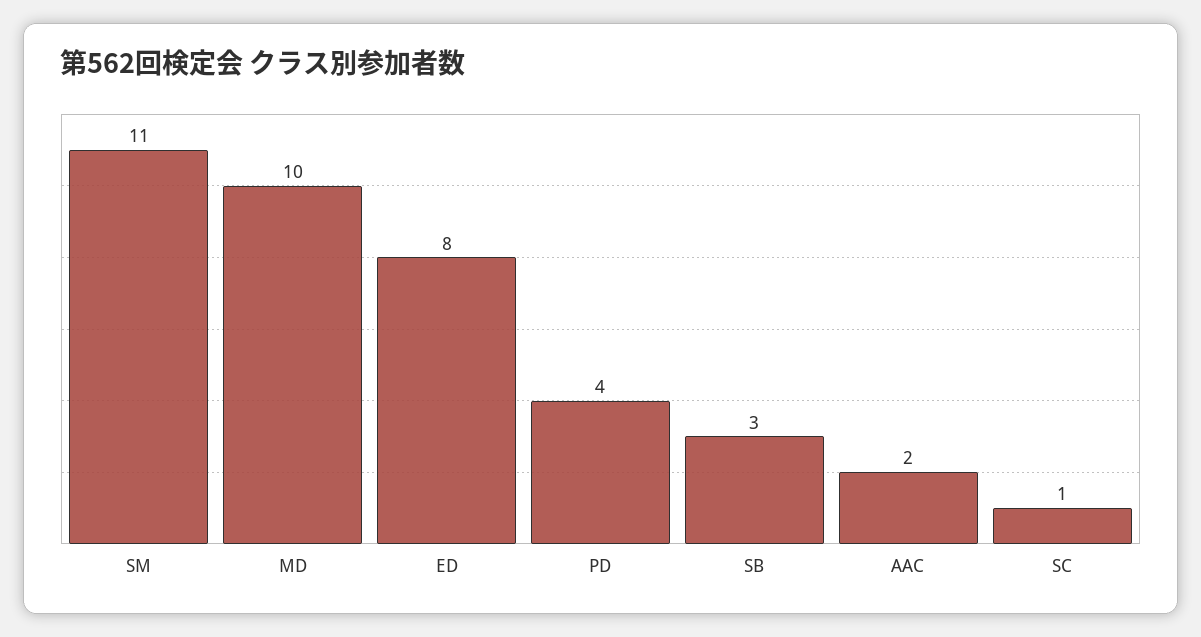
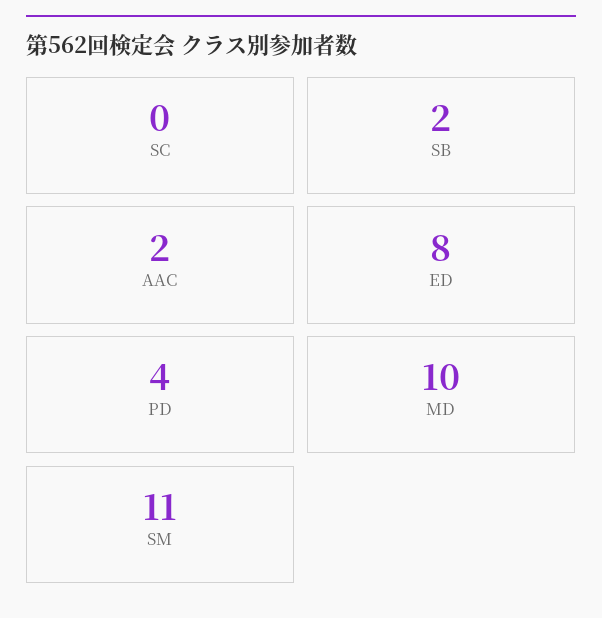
  {
    "SM": 11,
    "MD": 10,
    "ED": 8,
    "PD": 4,
-   "SB": 3,
+   "SB": 2,
    "AAC": 2,
-   "SC": 1
+   "SC": 0
  }

